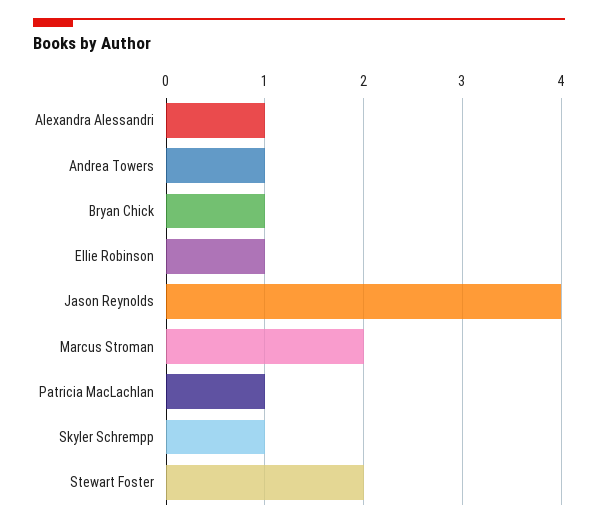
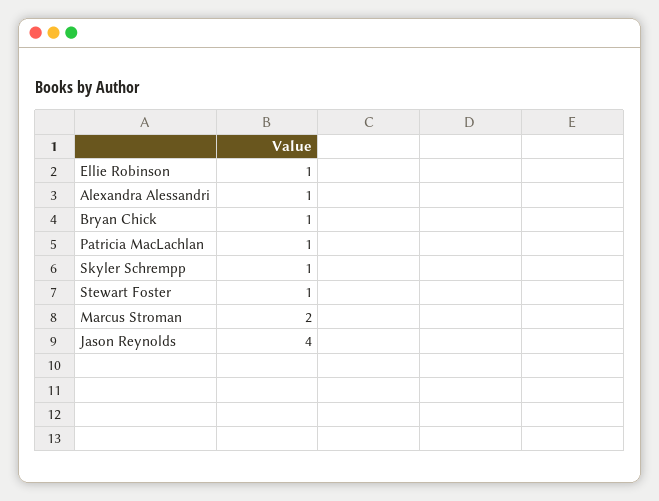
  {
    "Alexandra Alessandri": 1,
-   "Andrea Towers": 1,
    "Bryan Chick": 1,
    "Ellie Robinson": 1,
    "Jason Reynolds": 4,
    "Marcus Stroman": 2,
    "Patricia MacLachlan": 1,
    "Skyler Schrempp": 1,
-   "Stewart Foster": 2
+   "Stewart Foster": 1
  }

